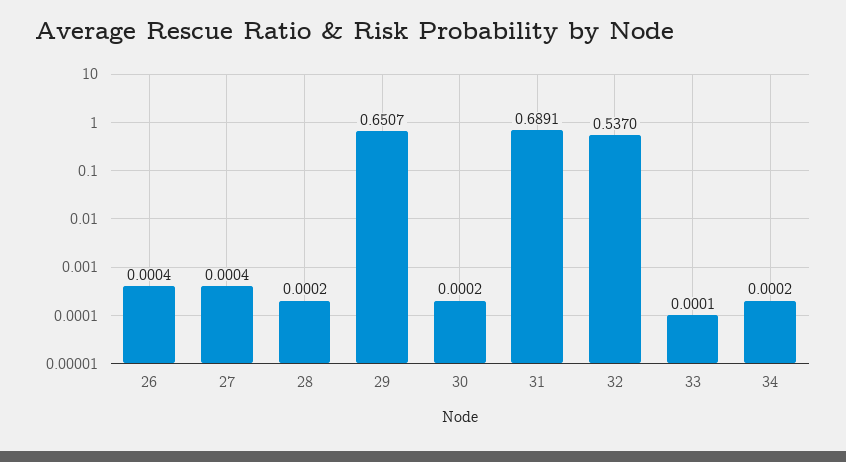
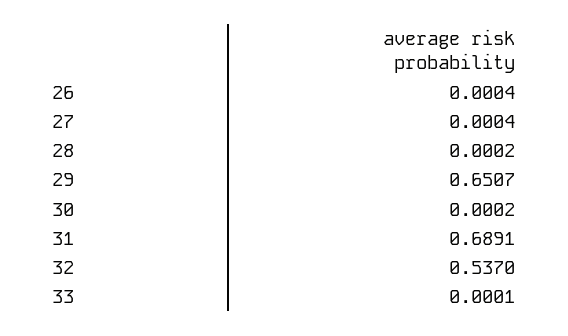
  {
    "26": 0.0004,
    "27": 0.0004,
    "28": 0.0002,
    "29": 0.6507,
    "30": 0.0002,
    "31": 0.6891,
    "32": 0.537,
-   "33": 0.0001,
+   "33": 0.0001
-   "34": 0.0002
  }

